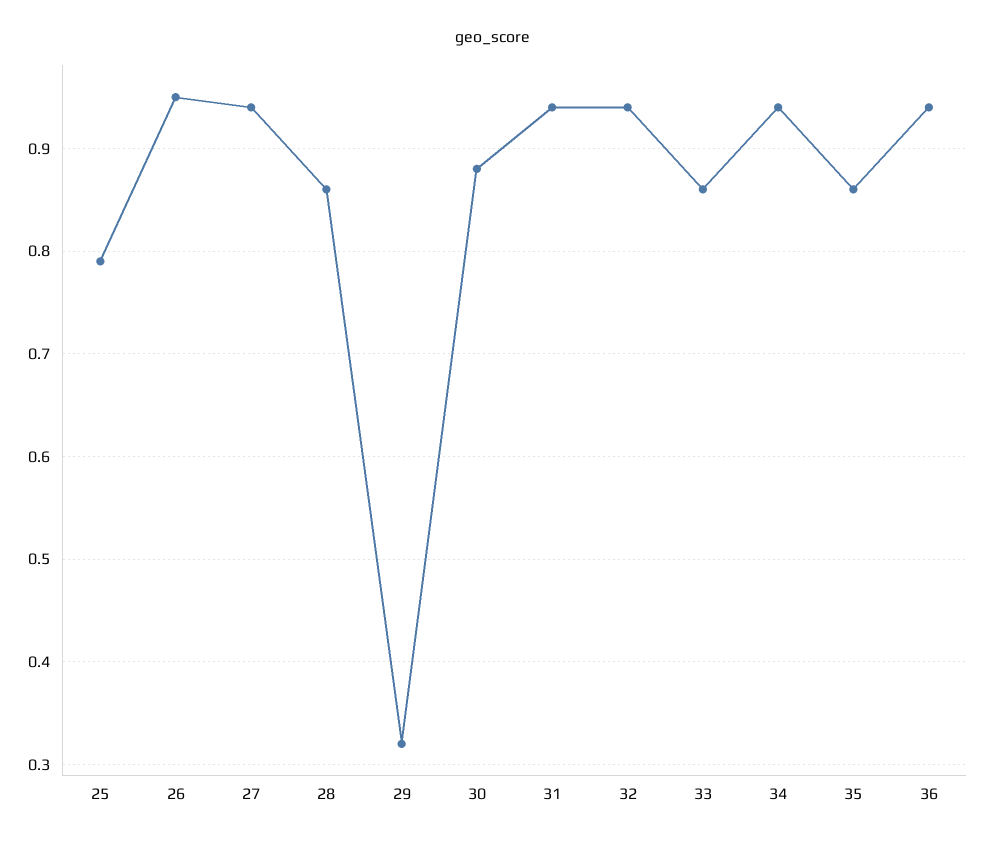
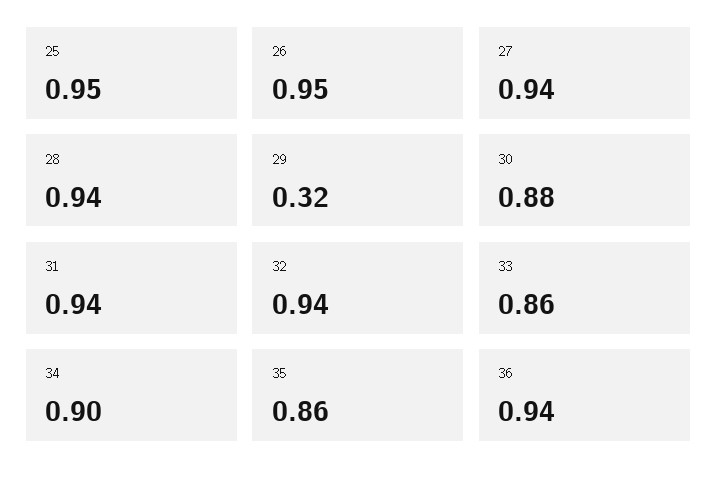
  {
-   "25": 0.79,
+   "25": 0.95,
    "26": 0.95,
    "27": 0.94,
-   "28": 0.86,
+   "28": 0.94,
    "29": 0.32,
    "30": 0.88,
    "31": 0.94,
    "32": 0.94,
    "33": 0.86,
-   "34": 0.94,
+   "34": 0.9,
    "35": 0.86,
    "36": 0.94
  }

